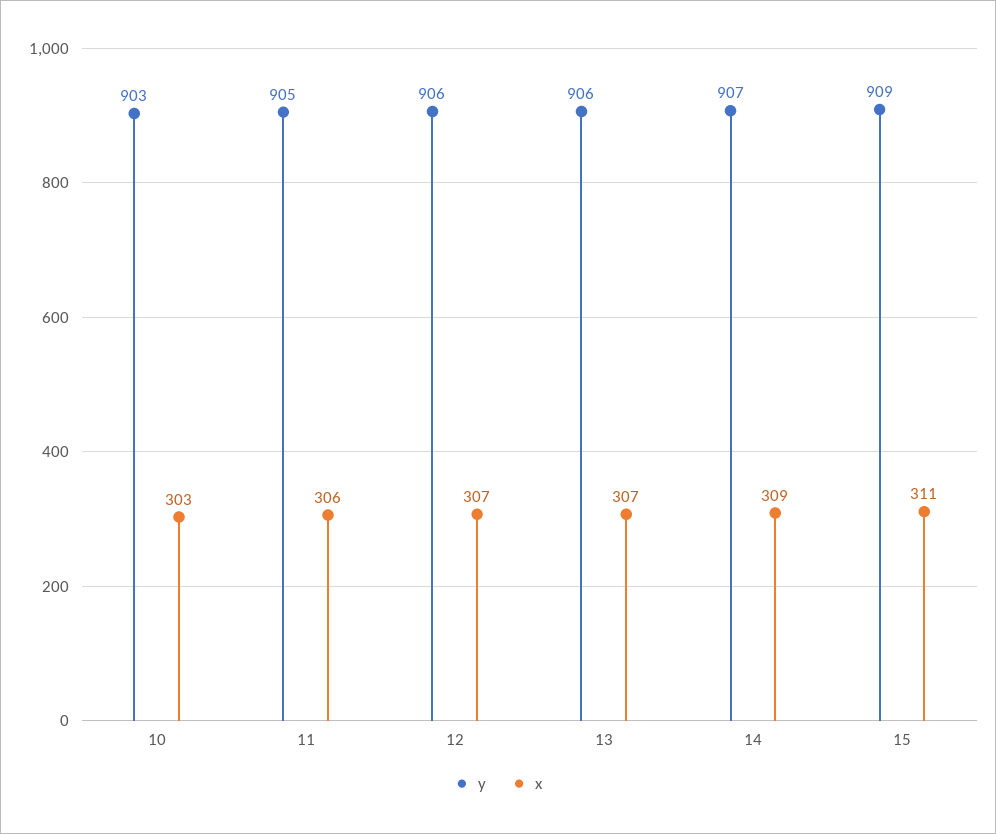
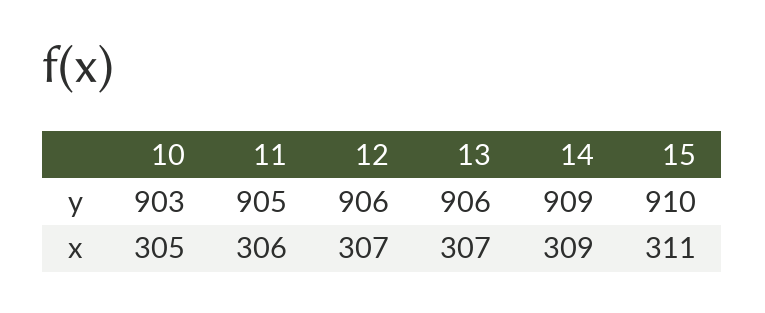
  {
    "y": {
      "10": 903,
      "11": 905,
      "12": 906,
      "13": 906,
-     "14": 907,
+     "14": 909,
-     "15": 909
+     "15": 910
    },
    "x": {
-     "10": 303,
+     "10": 305,
      "11": 306,
      "12": 307,
      "13": 307,
      "14": 309,
      "15": 311
    }
  }

